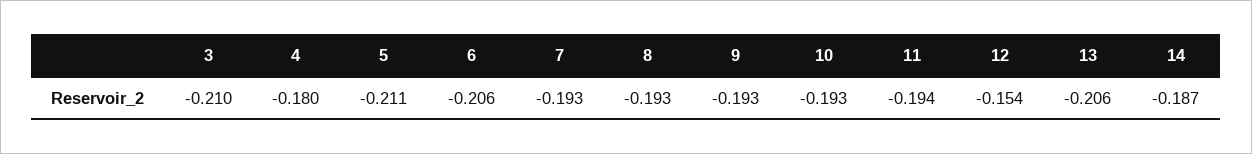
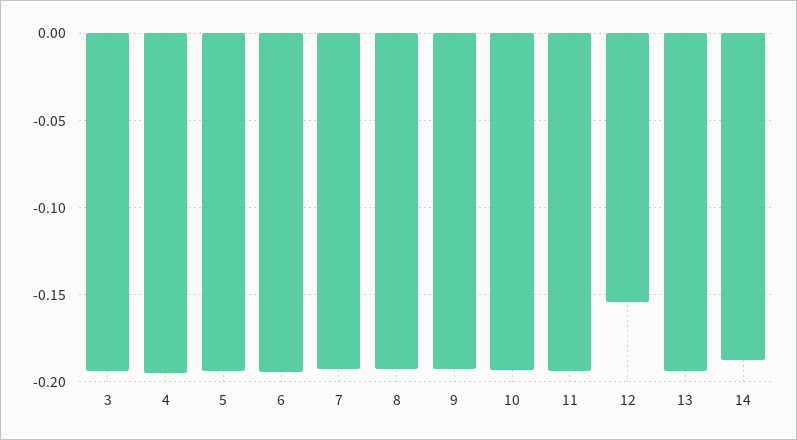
  {
-   "3": -0.21,
+   "3": -0.195,
-   "4": -0.18,
+   "4": -0.195,
-   "5": -0.211,
+   "5": -0.195,
-   "6": -0.206,
+   "6": -0.195,
    "7": -0.193,
    "8": -0.193,
    "9": -0.193,
    "10": -0.193,
    "11": -0.194,
    "12": -0.154,
-   "13": -0.206,
+   "13": -0.195,
    "14": -0.187
  }

